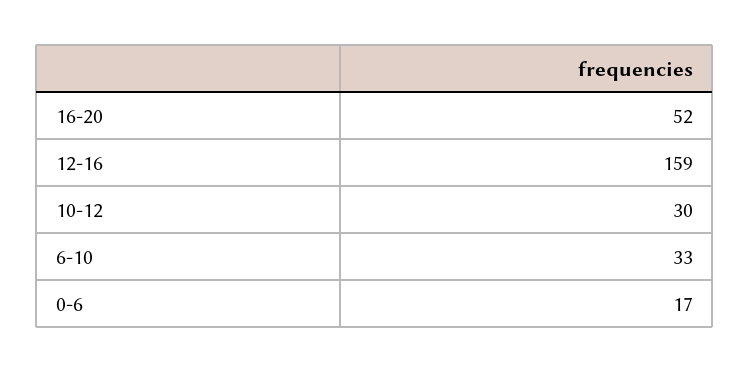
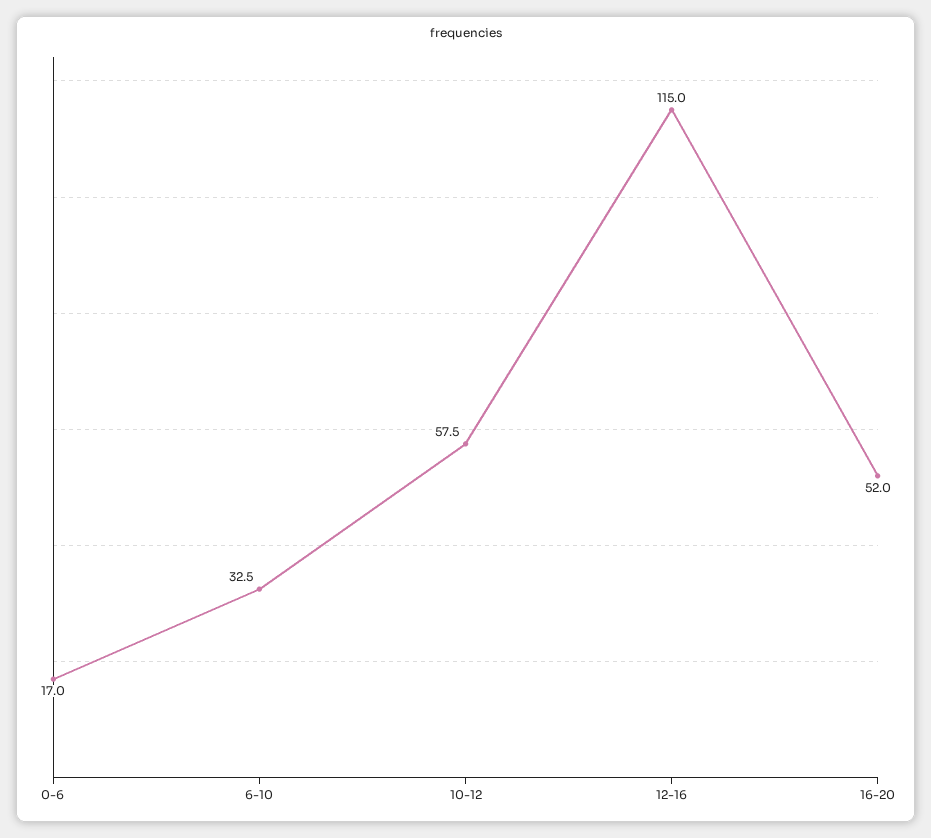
  {
    "16-20": 52,
-   "12-16": 159,
+   "12-16": 115,
-   "10-12": 30,
+   "10-12": 57.5,
    "6-10": 32.5,
    "0-6": 17
  }

